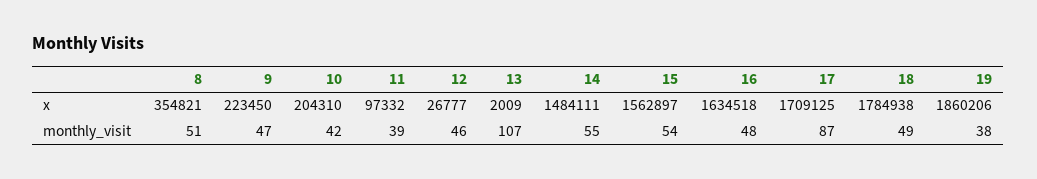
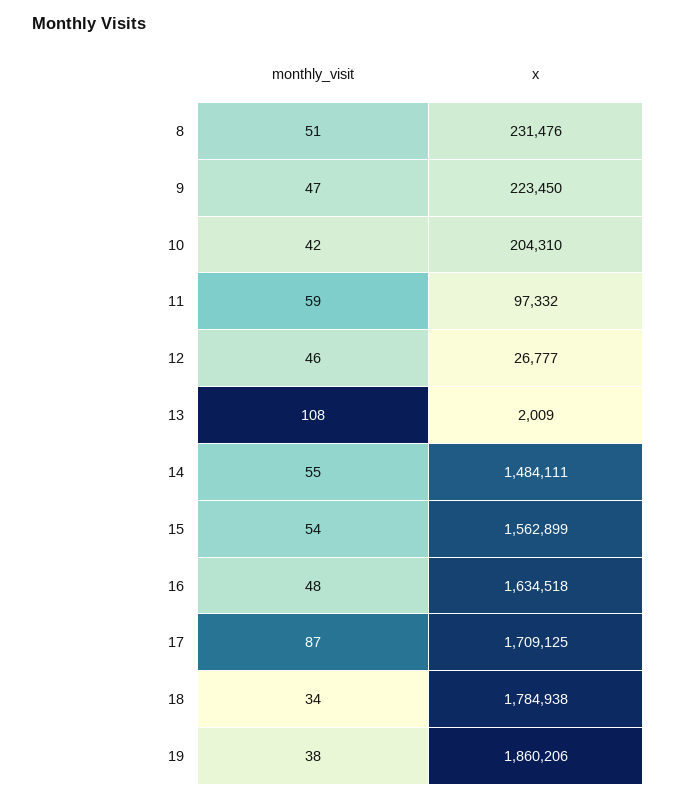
  {
    "8": {
-     "x": 354821,
+     "x": 231476,
      "monthly_visit": 51
    },
    "9": {
      "x": 223450,
      "monthly_visit": 47
    },
    "10": {
      "x": 204310,
      "monthly_visit": 42
    },
    "11": {
      "x": 97332,
-     "monthly_visit": 39
+     "monthly_visit": 59
    },
    "12": {
      "x": 26777,
      "monthly_visit": 46
    },
    "13": {
      "x": 2009,
-     "monthly_visit": 107
+     "monthly_visit": 108
    },
    "14": {
      "x": 1484111,
      "monthly_visit": 55
    },
    "15": {
-     "x": 1562897,
+     "x": 1562899,
      "monthly_visit": 54
    },
    "16": {
      "x": 1634518,
      "monthly_visit": 48
    },
    "17": {
      "x": 1709125,
      "monthly_visit": 87
    },
    "18": {
      "x": 1784938,
-     "monthly_visit": 49
+     "monthly_visit": 34
    },
    "19": {
      "x": 1860206,
      "monthly_visit": 38
    }
  }

